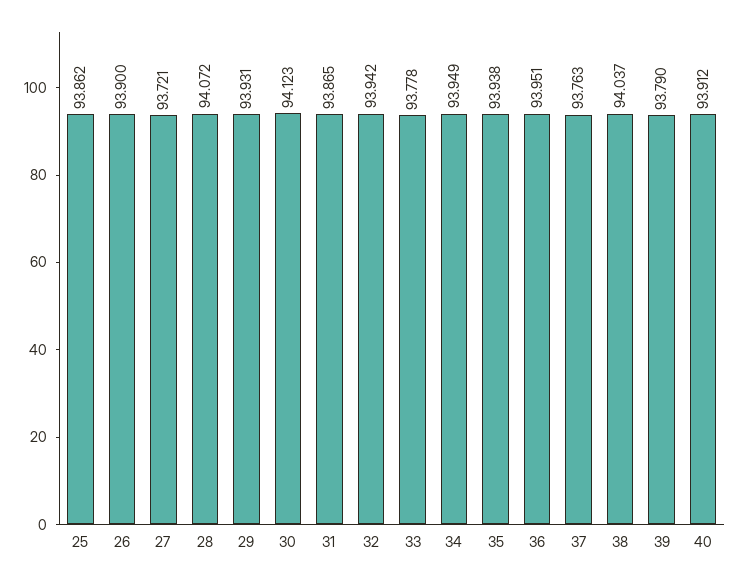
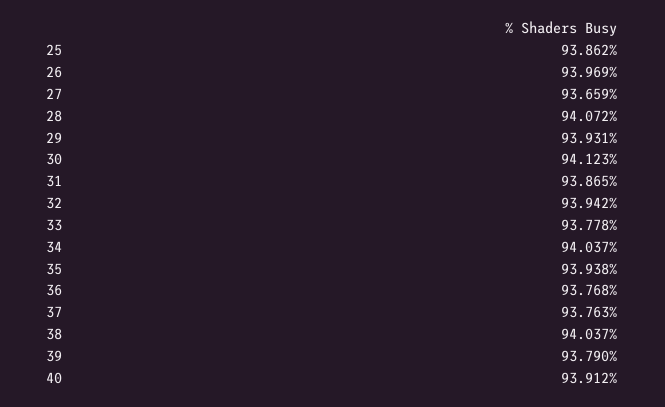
  {
    "25": 93.862,
-   "26": 93.9,
+   "26": 93.969,
-   "27": 93.721,
+   "27": 93.659,
    "28": 94.072,
    "29": 93.931,
    "30": 94.123,
    "31": 93.865,
    "32": 93.942,
    "33": 93.778,
-   "34": 93.949,
+   "34": 94.037,
    "35": 93.938,
-   "36": 93.951,
+   "36": 93.768,
    "37": 93.763,
    "38": 94.037,
    "39": 93.79,
    "40": 93.912
  }

